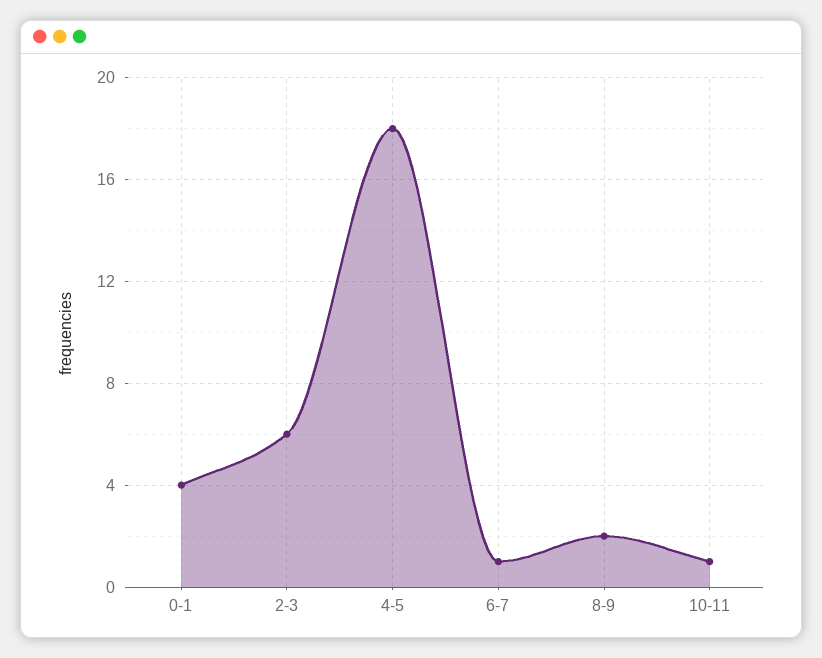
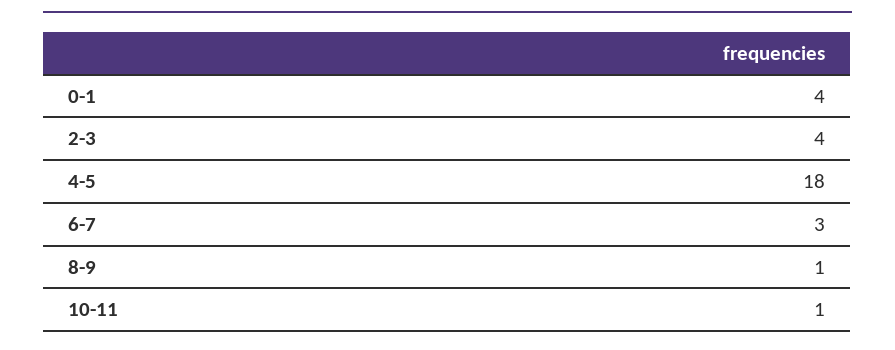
  {
    "0-1": 4,
-   "2-3": 6,
+   "2-3": 4,
    "4-5": 18,
-   "6-7": 1,
+   "6-7": 3,
-   "8-9": 2,
+   "8-9": 1,
    "10-11": 1
  }

